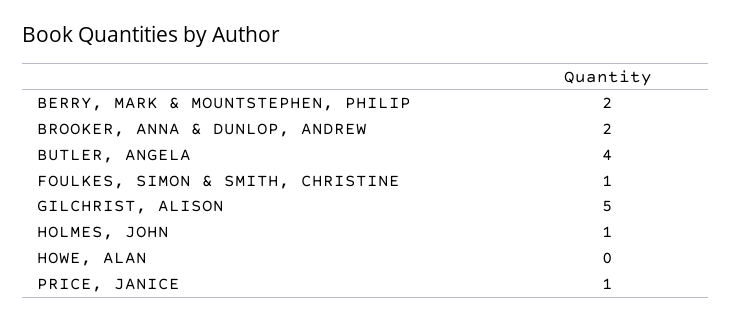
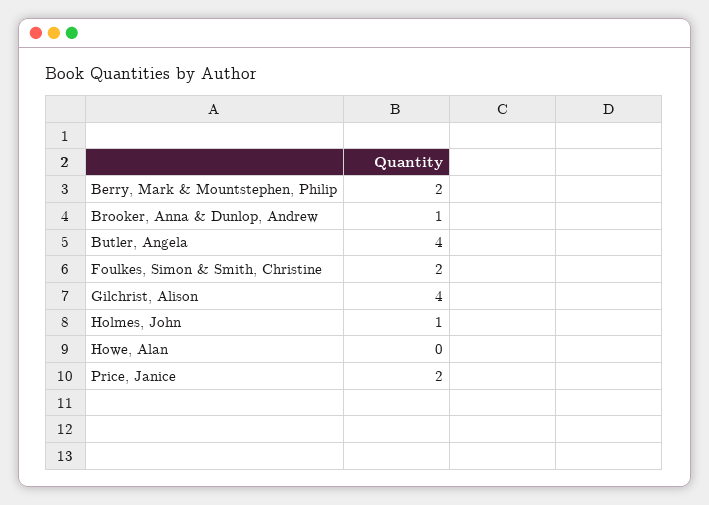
  {
    "BERRY, MARK & MOUNTSTEPHEN, PHILIP": 2,
-   "BROOKER, ANNA & DUNLOP, ANDREW": 2,
+   "BROOKER, ANNA & DUNLOP, ANDREW": 1,
    "BUTLER, ANGELA": 4,
-   "FOULKES, SIMON & SMITH, CHRISTINE": 1,
+   "FOULKES, SIMON & SMITH, CHRISTINE": 2,
-   "GILCHRIST, ALISON": 5,
+   "GILCHRIST, ALISON": 4,
    "HOLMES, JOHN": 1,
    "HOWE, ALAN": 0,
-   "PRICE, JANICE": 1
+   "PRICE, JANICE": 2
  }

